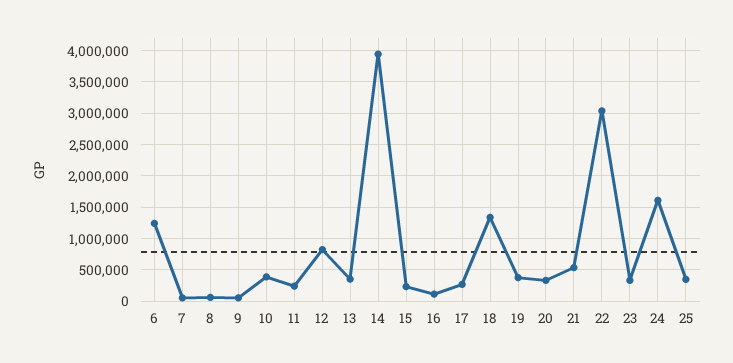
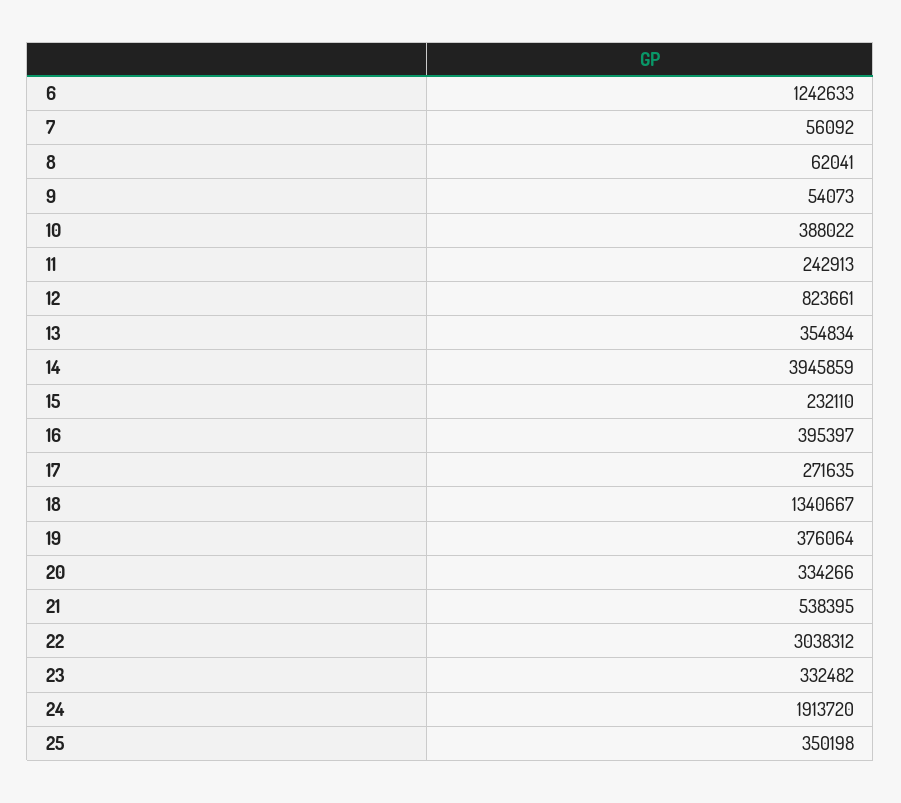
  {
    "6": 1242633,
    "7": 56092,
    "8": 62041,
    "9": 54073,
    "10": 388022,
    "11": 242913,
    "12": 823661,
    "13": 354834,
    "14": 3945859,
    "15": 232110,
-   "16": 100000,
+   "16": 395397,
    "17": 271635,
    "18": 1340667,
    "19": 376064,
    "20": 334266,
    "21": 538395,
    "22": 3038312,
    "23": 332482,
-   "24": 1600000,
+   "24": 1913720,
    "25": 350198
  }

